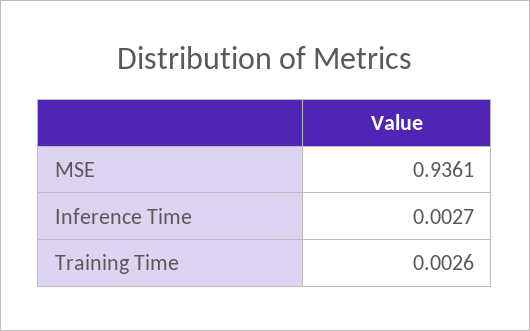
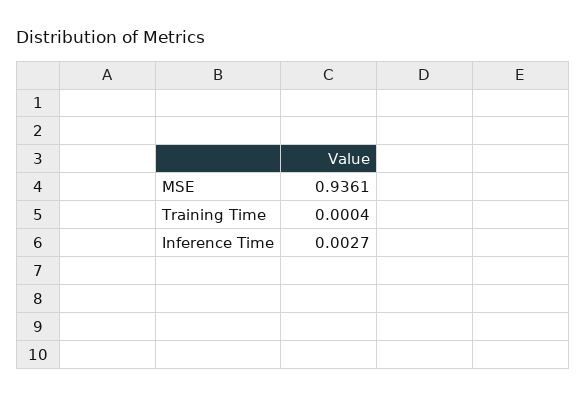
  {
    "MSE": 0.9361,
    "Inference Time": 0.0027,
-   "Training Time": 0.0026
+   "Training Time": 0.0004
  }

